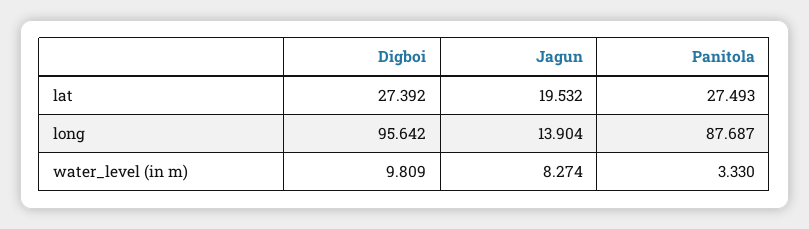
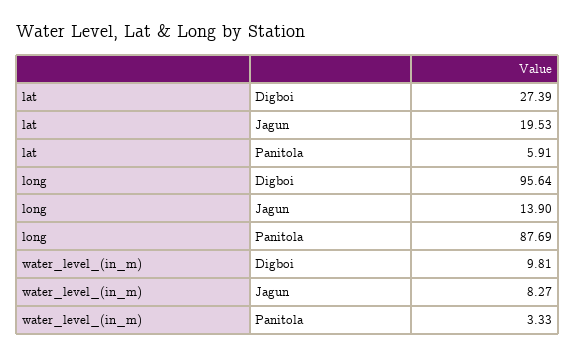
  {
    "Digboi": {
      "lat": 27.392,
      "long": 95.642,
      "water_level (in m)": 9.809
    },
    "Jagun": {
      "lat": 19.532,
      "long": 13.904,
      "water_level (in m)": 8.274
    },
    "Panitola": {
-     "lat": 27.493,
+     "lat": 5.91,
      "long": 87.687,
      "water_level (in m)": 3.33
    }
  }

